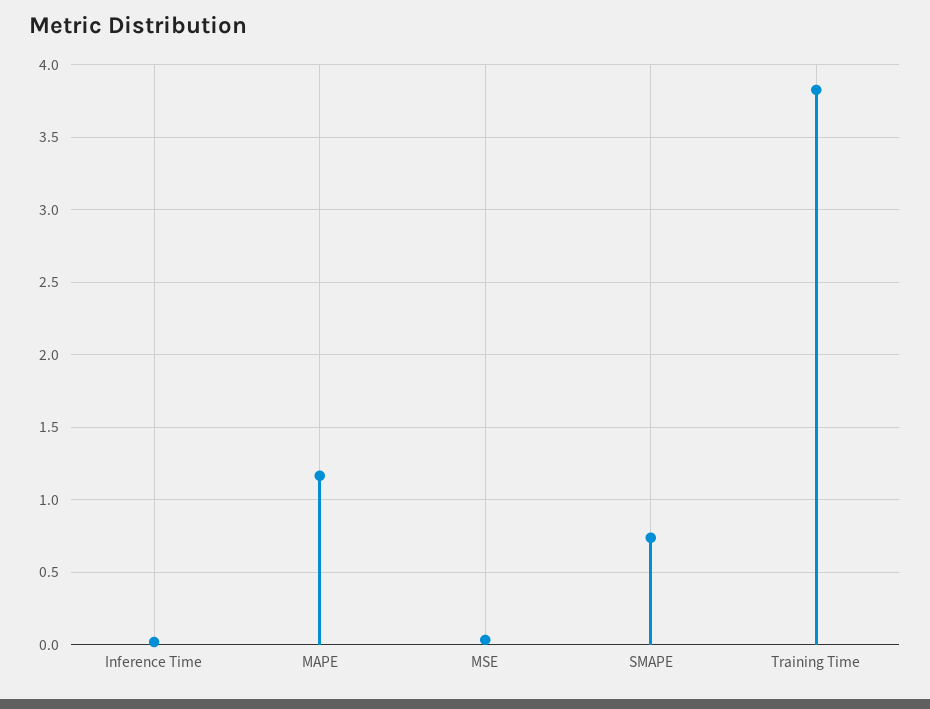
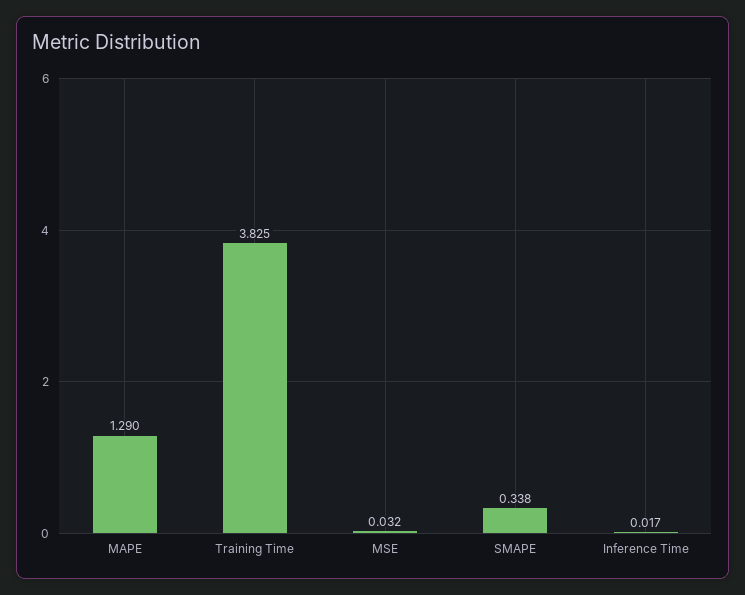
  {
    "Inference Time": 0.017,
-   "MAPE": 1.15,
+   "MAPE": 1.29,
    "MSE": 0.032,
-   "SMAPE": 0.75,
+   "SMAPE": 0.338,
    "Training Time": 3.825
  }

